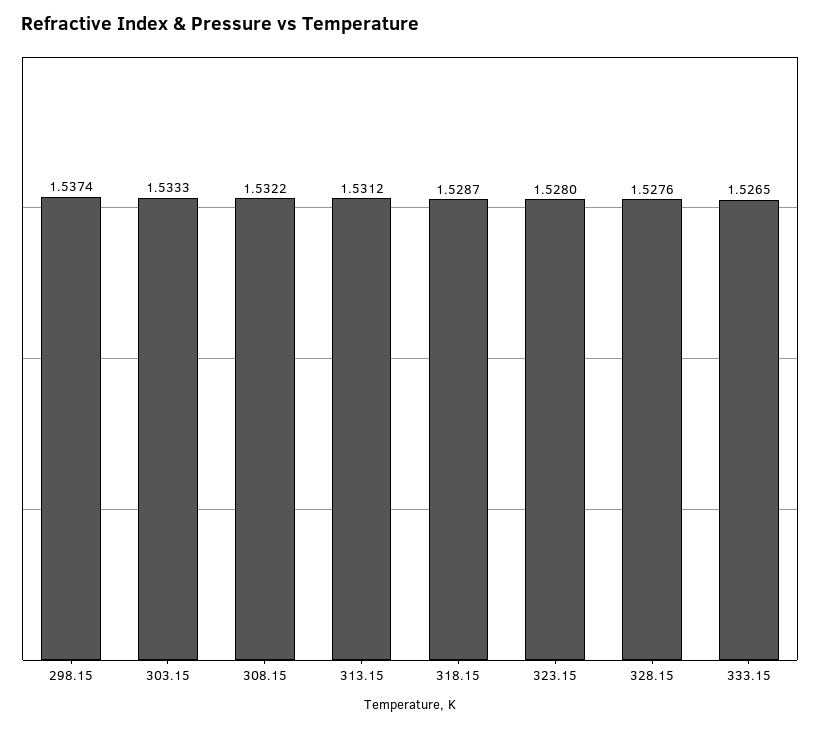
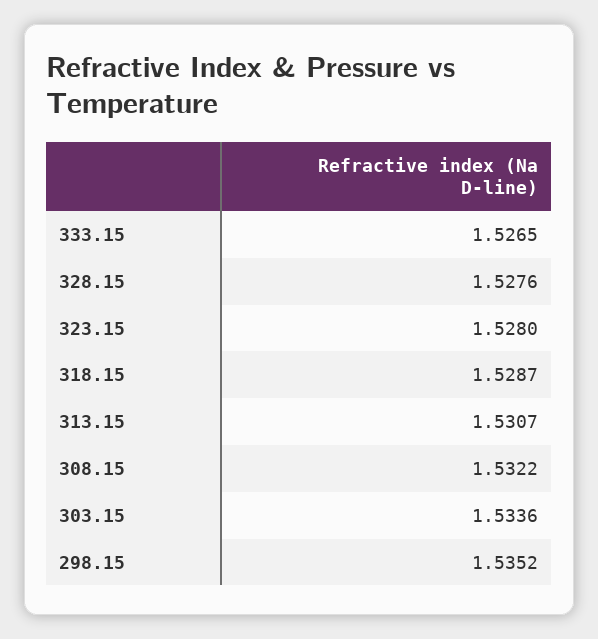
  {
-   "298.15": 1.5374,
+   "298.15": 1.5352,
-   "303.15": 1.5333,
+   "303.15": 1.5336,
    "308.15": 1.5322,
-   "313.15": 1.5312,
+   "313.15": 1.5307,
    "318.15": 1.5287,
    "323.15": 1.528,
    "328.15": 1.5276,
    "333.15": 1.5265
  }

